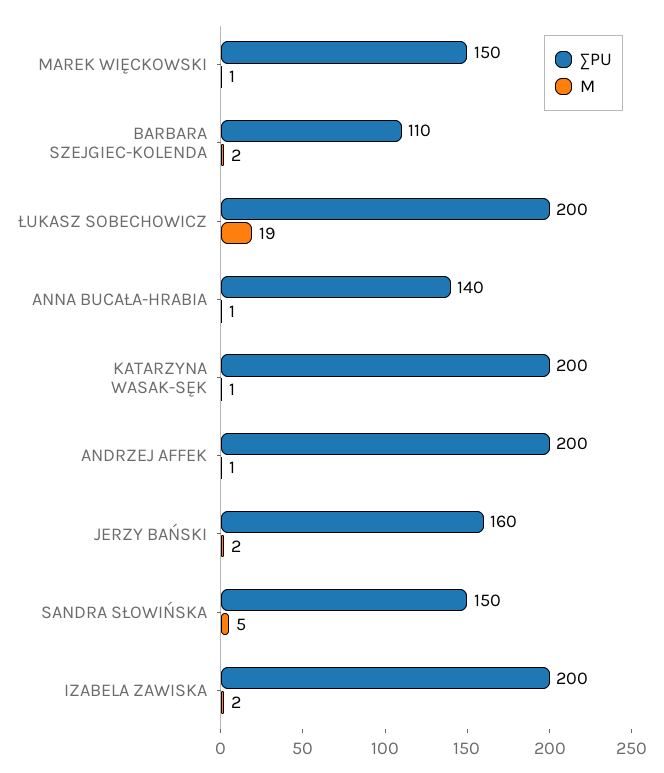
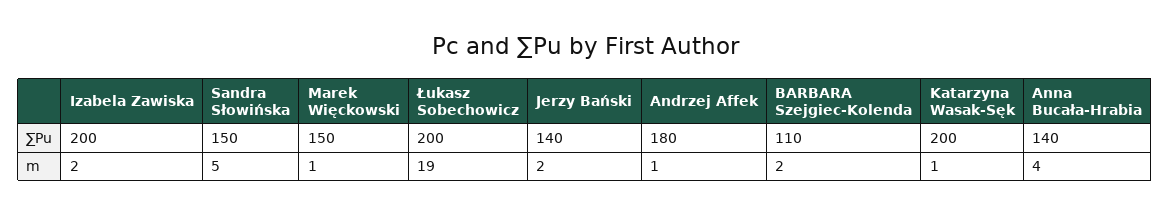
  {
    "∑PU": {
      "MAREK WIĘCKOWSKI": 150,
      "BARBARA SZEJGIEC-KOLENDA": 110,
      "ŁUKASZ SOBECHOWICZ": 200,
      "ANNA BUCAŁA-HRABIA": 140,
      "KATARZYNA WASAK-SĘK": 200,
-     "ANDRZEJ AFFEK": 200,
+     "ANDRZEJ AFFEK": 180,
-     "JERZY BAŃSKI": 160,
+     "JERZY BAŃSKI": 140,
      "SANDRA SŁOWIŃSKA": 150,
      "IZABELA ZAWISKA": 200
    },
    "M": {
      "MAREK WIĘCKOWSKI": 1,
      "BARBARA SZEJGIEC-KOLENDA": 2,
      "ŁUKASZ SOBECHOWICZ": 19,
-     "ANNA BUCAŁA-HRABIA": 1,
+     "ANNA BUCAŁA-HRABIA": 4,
      "KATARZYNA WASAK-SĘK": 1,
      "ANDRZEJ AFFEK": 1,
      "JERZY BAŃSKI": 2,
      "SANDRA SŁOWIŃSKA": 5,
      "IZABELA ZAWISKA": 2
    }
  }

